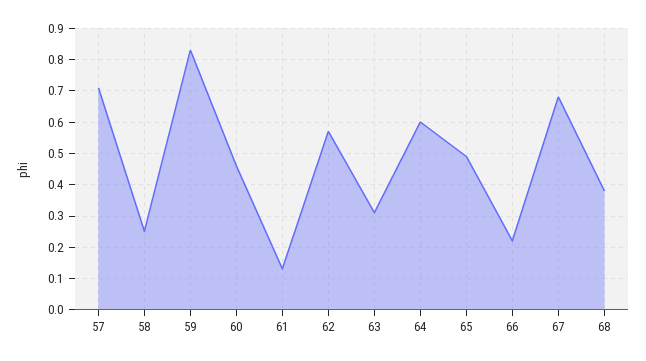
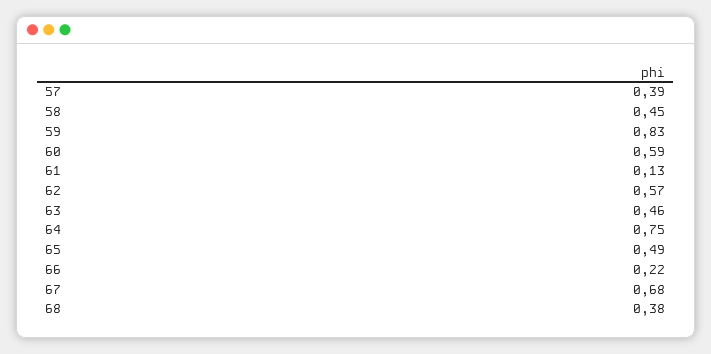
  {
-   "57": 0.7,
+   "57": 0.39,
-   "58": 0.25,
+   "58": 0.45,
    "59": 0.83,
-   "60": 0.45,
+   "60": 0.59,
    "61": 0.13,
    "62": 0.57,
-   "63": 0.3,
+   "63": 0.46,
-   "64": 0.6,
+   "64": 0.75,
    "65": 0.49,
    "66": 0.22,
    "67": 0.68,
    "68": 0.38
  }

